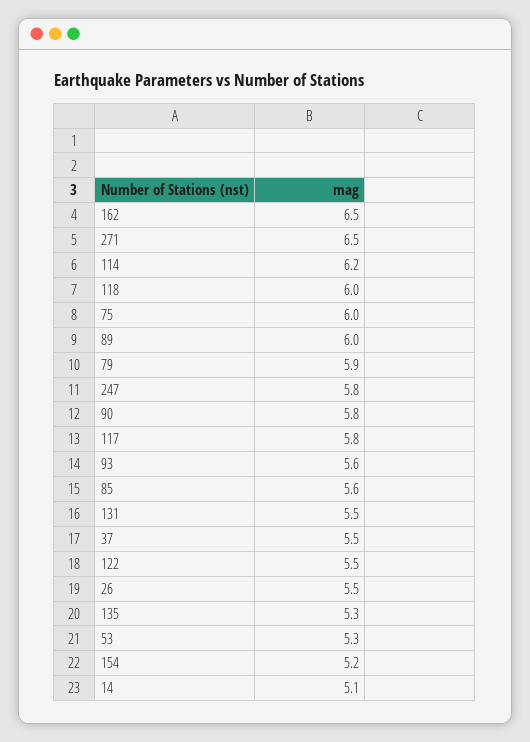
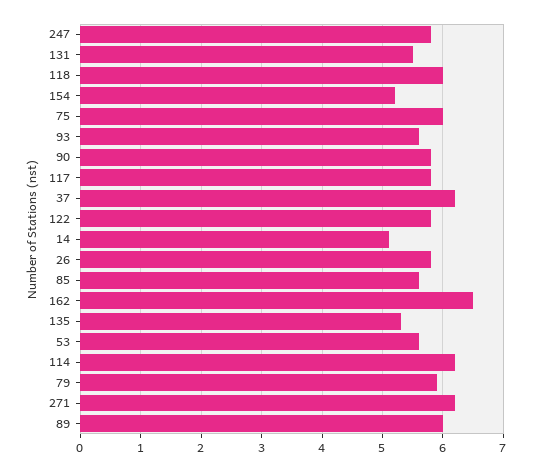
  {
    "162": 6.5,
-   "271": 6.5,
+   "271": 6.2,
    "114": 6.2,
    "118": 6,
    "75": 6,
    "89": 6,
    "79": 5.9,
    "247": 5.8,
    "90": 5.8,
    "117": 5.8,
    "93": 5.6,
    "85": 5.6,
    "131": 5.5,
-   "37": 5.5,
+   "37": 6.2,
-   "122": 5.5,
+   "122": 5.8,
-   "26": 5.5,
+   "26": 5.8,
    "135": 5.3,
-   "53": 5.3,
+   "53": 5.6,
    "154": 5.2,
    "14": 5.1
  }

